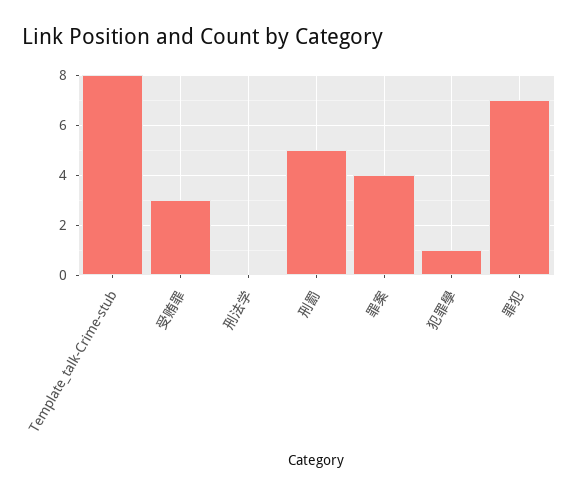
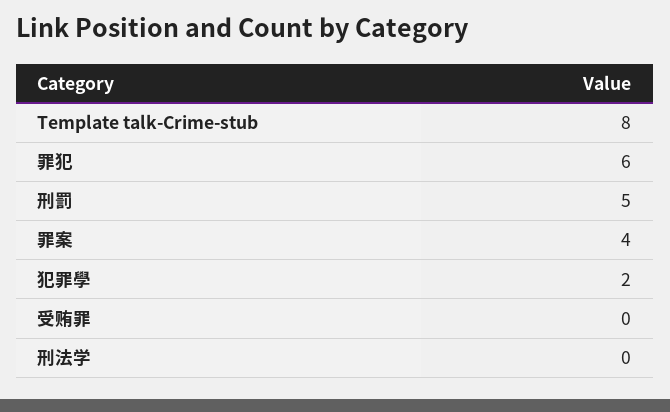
  {
    "Template_talk-Crime-stub": 8,
-   "受贿罪": 3,
+   "受贿罪": 0,
    "刑法学": 0,
    "刑罰": 5,
    "罪案": 4,
-   "犯罪學": 1,
+   "犯罪學": 2,
-   "罪犯": 7
+   "罪犯": 6
  }

